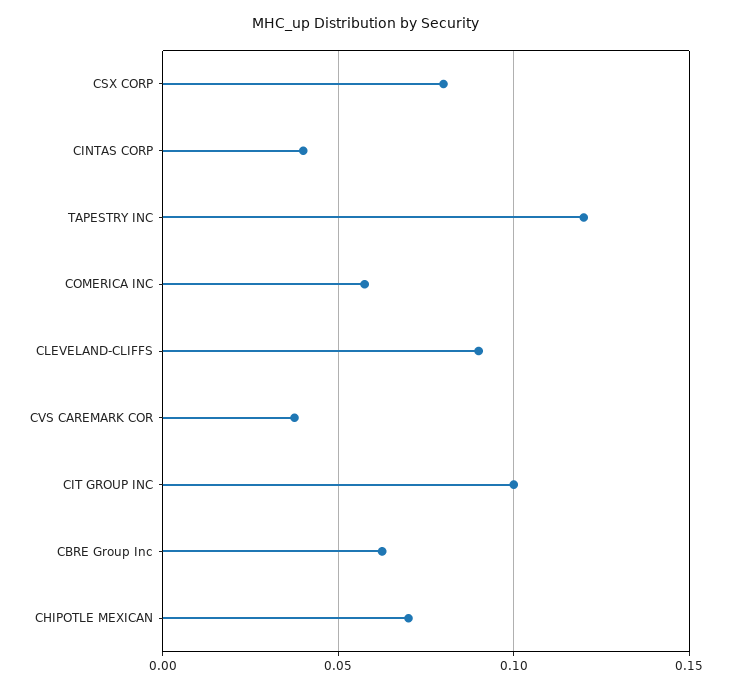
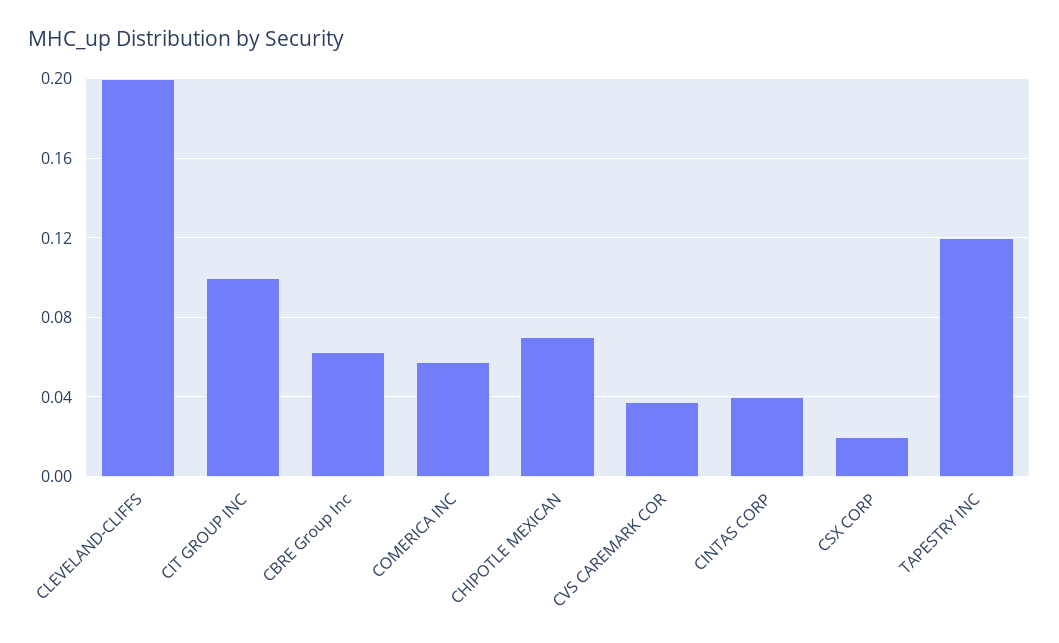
  {
-   "CSX CORP": 0.08,
+   "CSX CORP": 0.02,
    "CINTAS CORP": 0.04,
    "TAPESTRY INC": 0.12,
    "COMERICA INC": 0.06,
-   "CLEVELAND-CLIFFS": 0.09,
+   "CLEVELAND-CLIFFS": 0.2,
    "CVS CAREMARK COR": 0.04,
    "CIT GROUP INC": 0.1,
    "CBRE Group Inc": 0.065,
    "CHIPOTLE MEXICAN": 0.07
  }

